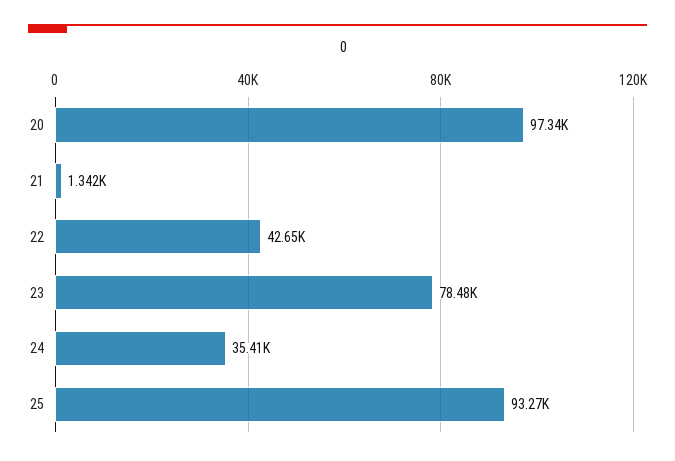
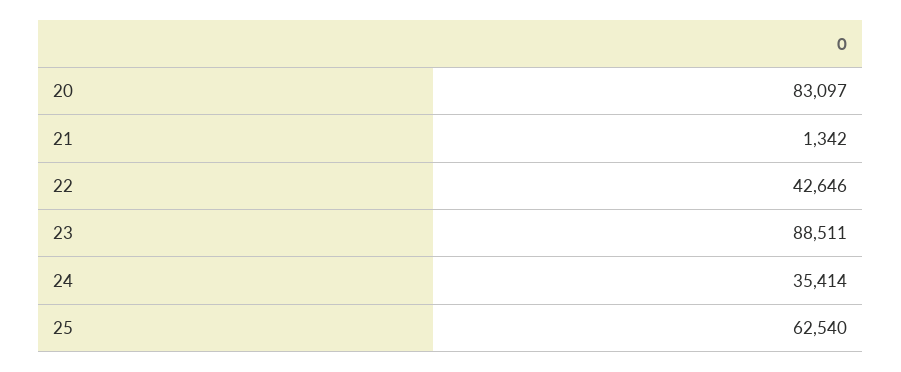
  {
-   "20": 97340,
+   "20": 83097,
    "21": 1342,
    "22": 42646,
-   "23": 78480,
+   "23": 88511,
    "24": 35414,
-   "25": 93270
+   "25": 62540
  }

